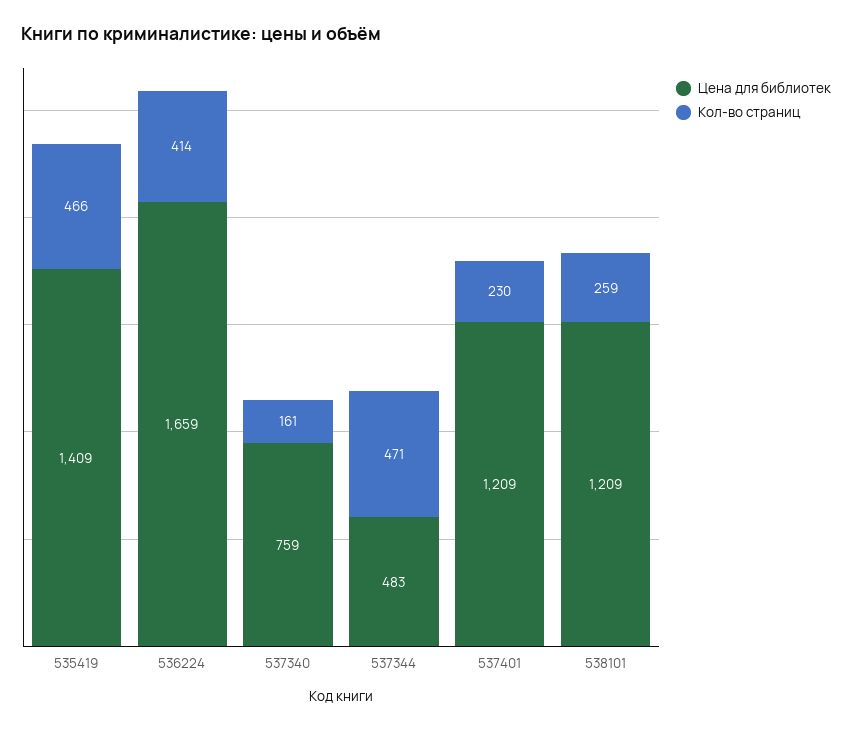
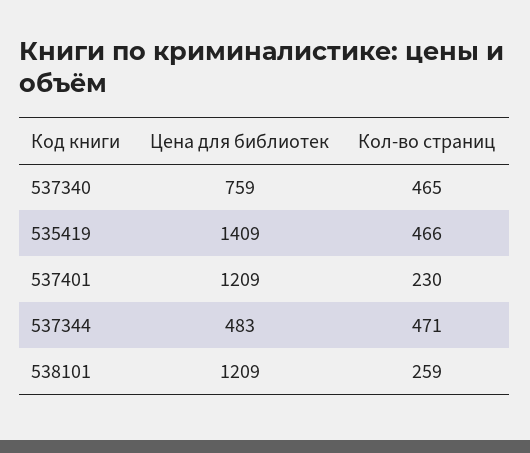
  {
    "Цена для библиотек": {
      "535419": 1409,
-     "536224": 1659,
      "537340": 759,
      "537344": 483,
      "537401": 1209,
      "538101": 1209
    },
    "Кол-во страниц": {
      "535419": 466,
-     "536224": 414,
-     "537340": 161,
+     "537340": 465,
      "537344": 471,
      "537401": 230,
      "538101": 259
    }
  }

